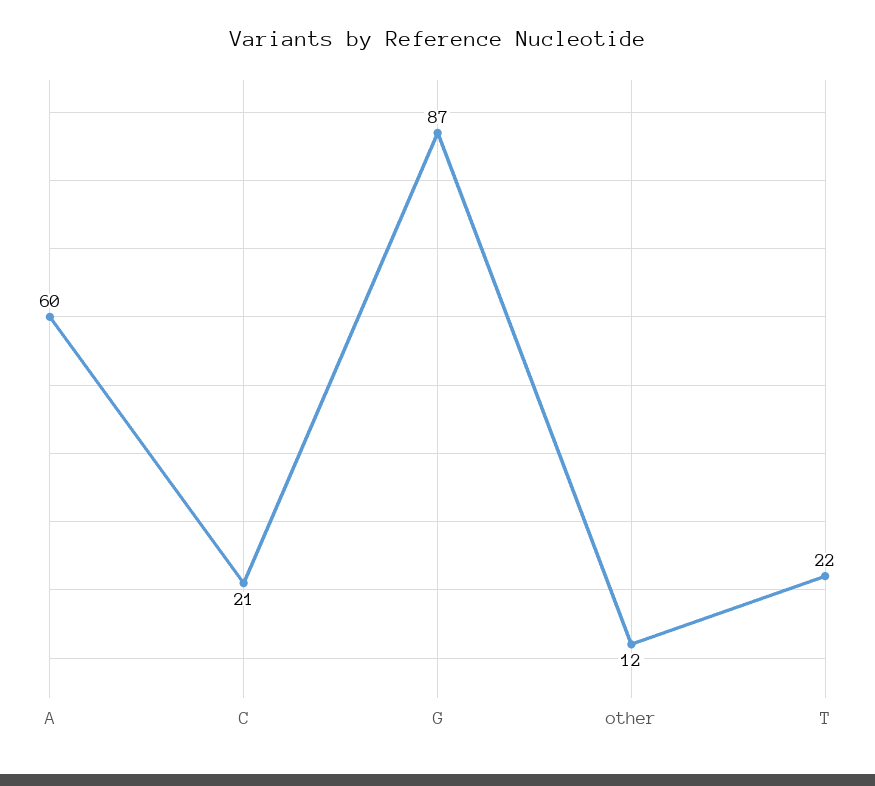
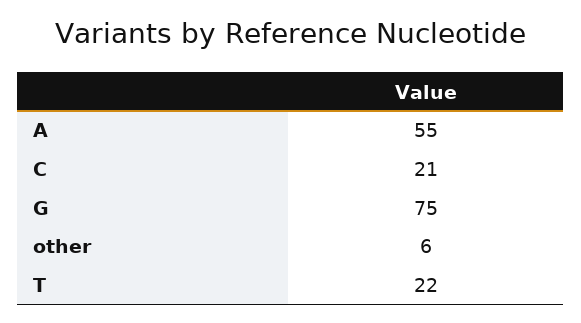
  {
-   "A": 60,
+   "A": 55,
    "C": 21,
-   "G": 87,
+   "G": 75,
-   "other": 12,
+   "other": 6,
    "T": 22
  }

